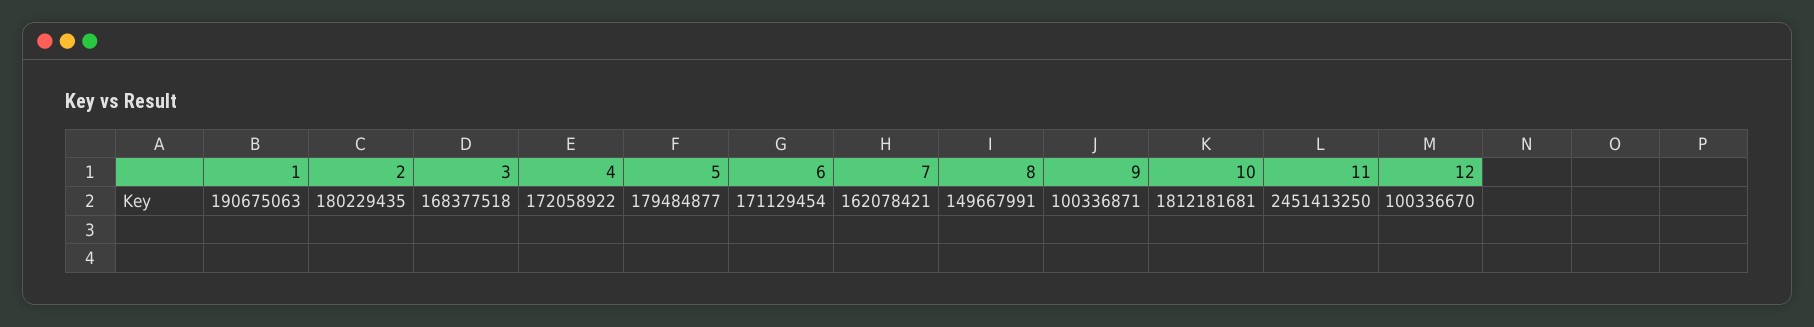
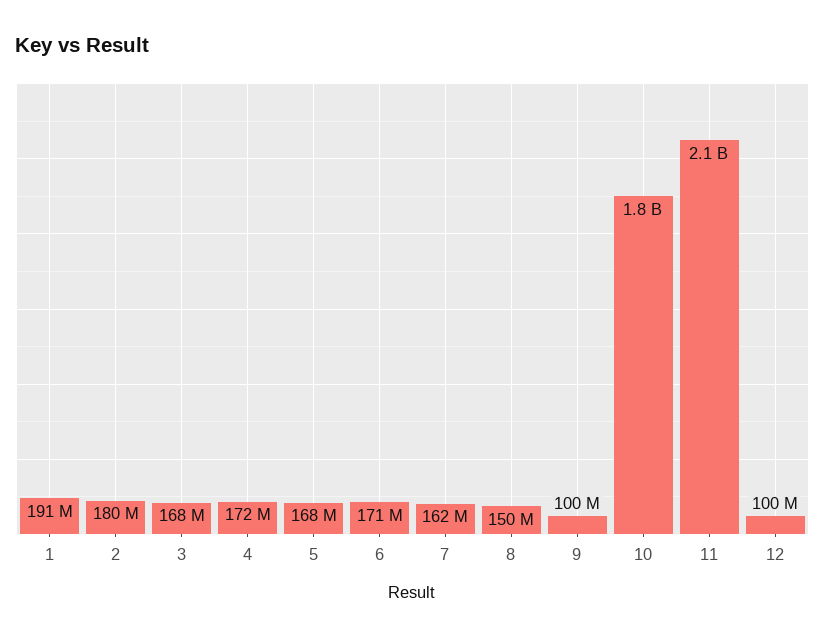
  {
    "1": 190675063,
    "2": 180229435,
    "3": 168377518,
    "4": 172058922,
-   "5": 179484877,
+   "5": 168000000,
    "6": 171129454,
    "7": 162078421,
    "8": 149667991,
    "9": 100336871,
    "10": 1812181681,
-   "11": 2451413250,
+   "11": 2100000000,
    "12": 100336670
  }

